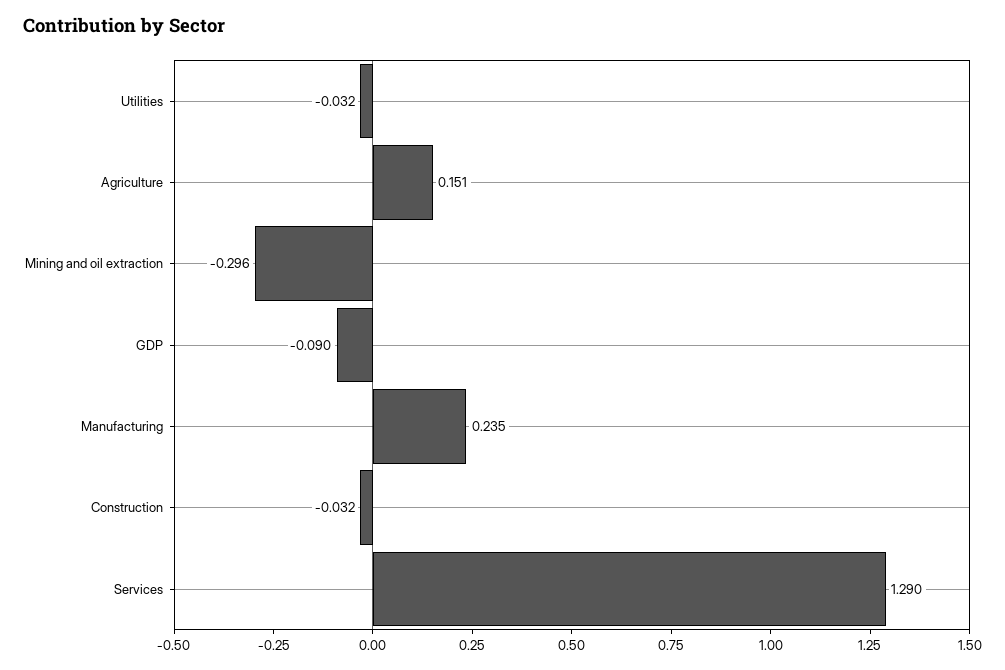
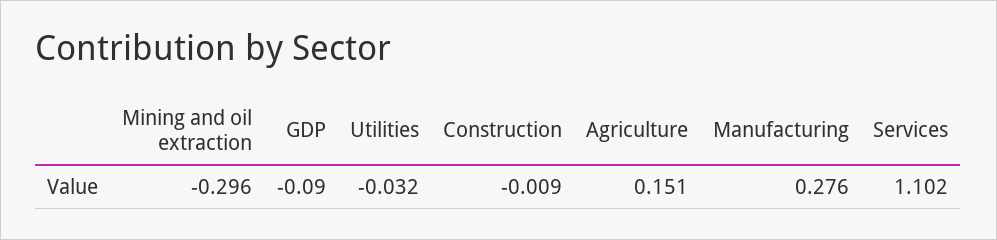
  {
    "Utilities": -0.032,
    "Agriculture": 0.151,
    "Mining and oil extraction": -0.296,
    "GDP": -0.09,
-   "Manufacturing": 0.235,
+   "Manufacturing": 0.276,
-   "Construction": -0.032,
+   "Construction": -0.009,
-   "Services": 1.29
+   "Services": 1.102
  }

